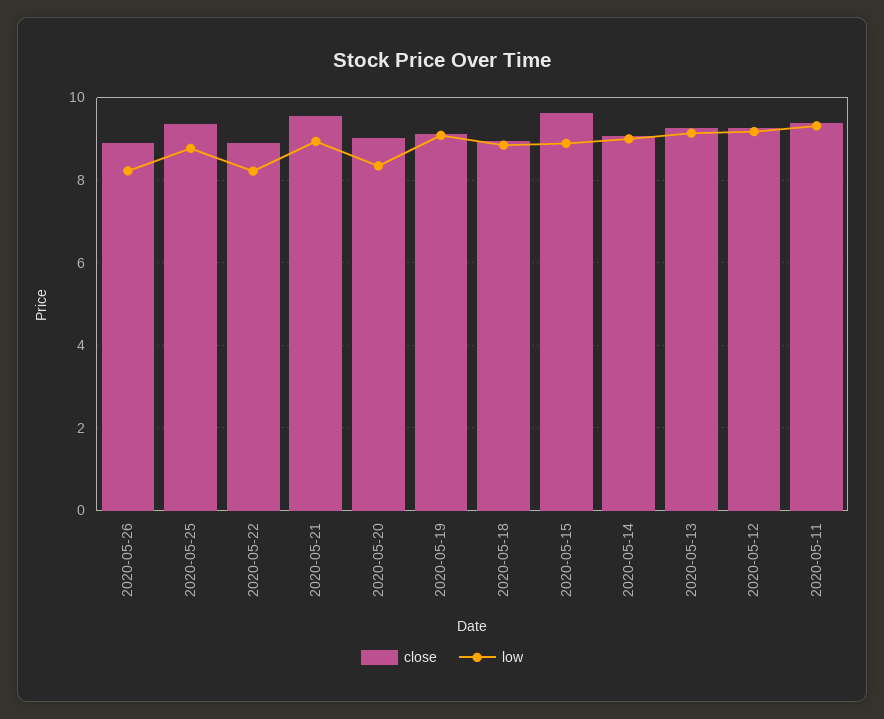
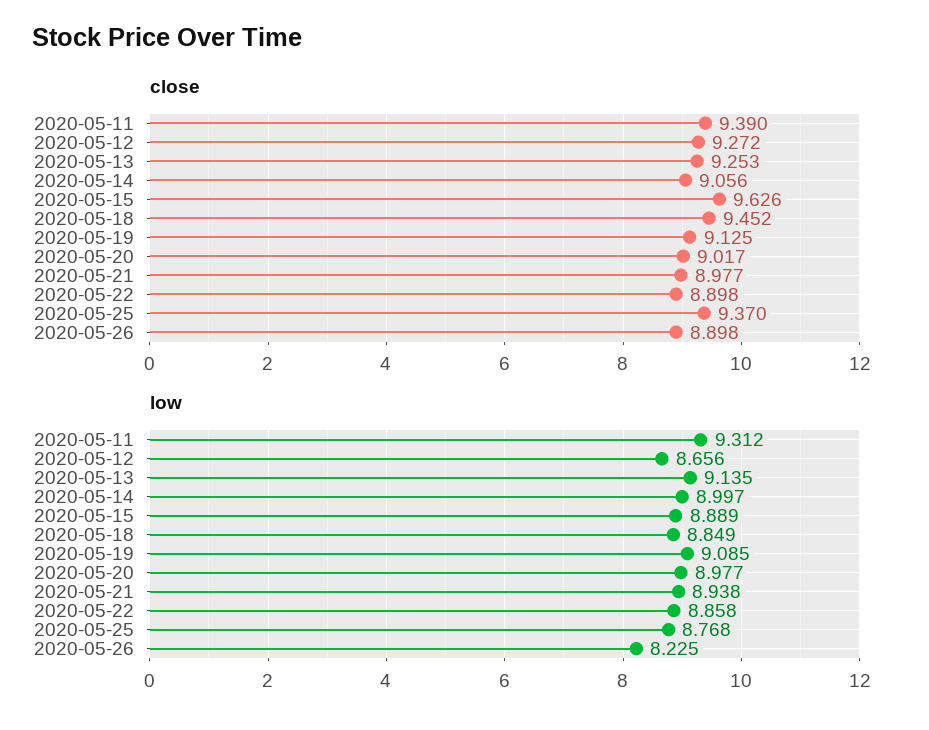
  {
    "close": {
      "2020-05-26": 8.898,
      "2020-05-25": 9.37,
      "2020-05-22": 8.898,
-     "2020-05-21": 9.6,
+     "2020-05-21": 8.977,
      "2020-05-20": 9.017,
      "2020-05-19": 9.125,
-     "2020-05-18": 9,
+     "2020-05-18": 9.452,
      "2020-05-15": 9.626,
      "2020-05-14": 9.056,
      "2020-05-13": 9.253,
      "2020-05-12": 9.272,
      "2020-05-11": 9.39
    },
    "low": {
      "2020-05-26": 8.225,
      "2020-05-25": 8.768,
-     "2020-05-22": 8.2,
+     "2020-05-22": 8.858,
      "2020-05-21": 8.938,
-     "2020-05-20": 8.4,
+     "2020-05-20": 8.977,
      "2020-05-19": 9.085,
      "2020-05-18": 8.849,
      "2020-05-15": 8.889,
      "2020-05-14": 8.997,
      "2020-05-13": 9.135,
-     "2020-05-12": 9.2,
+     "2020-05-12": 8.656,
      "2020-05-11": 9.312
    }
  }

